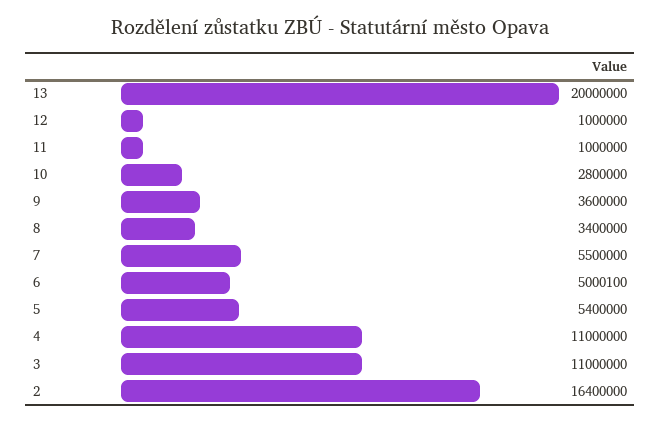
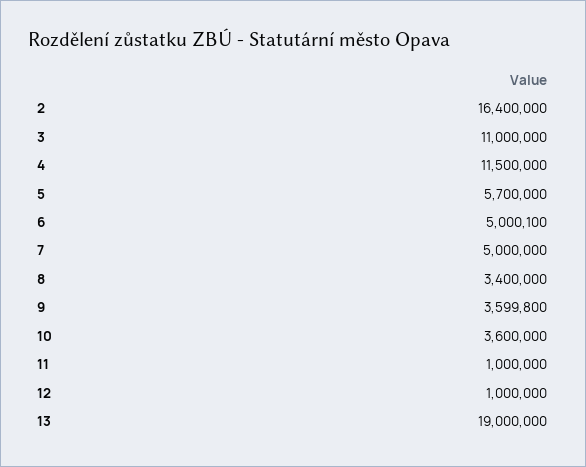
  {
-   "13": 20000000,
+   "13": 19000000,
    "12": 1000000,
    "11": 1000000,
-   "10": 2800000,
+   "10": 3600000,
-   "9": 3600000,
+   "9": 3599800,
    "8": 3400000,
-   "7": 5500000,
+   "7": 5000000,
    "6": 5000100,
-   "5": 5400000,
+   "5": 5700000,
-   "4": 11000000,
+   "4": 11500000,
    "3": 11000000,
    "2": 16400000
  }

